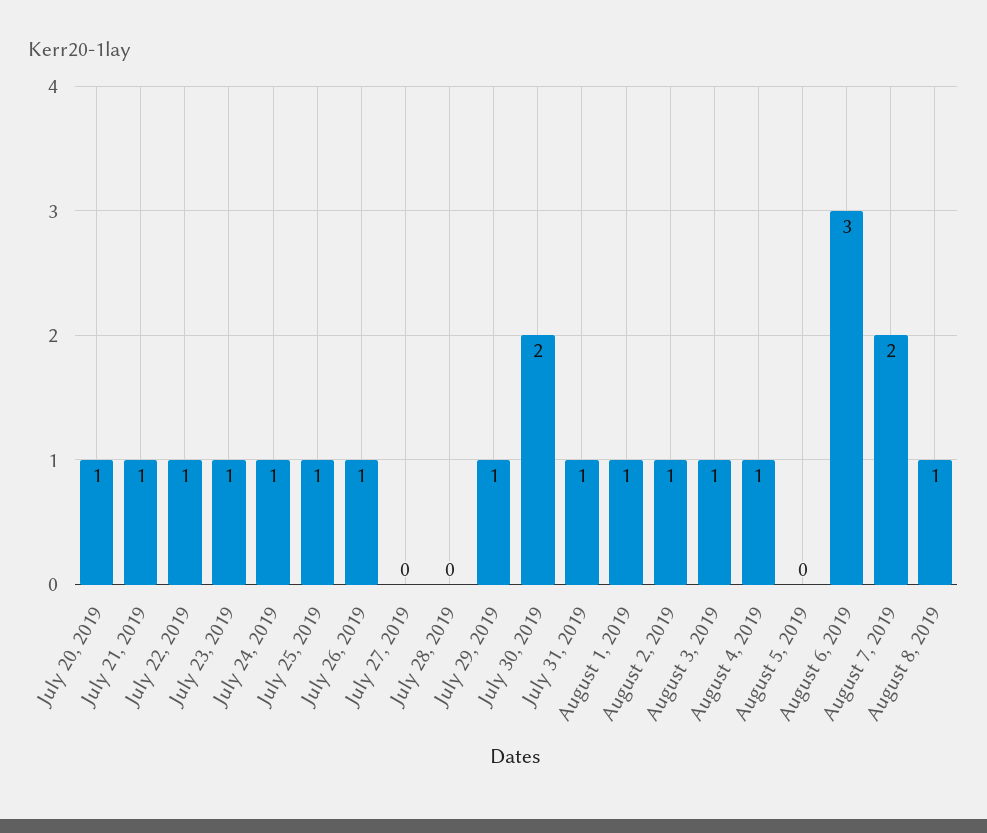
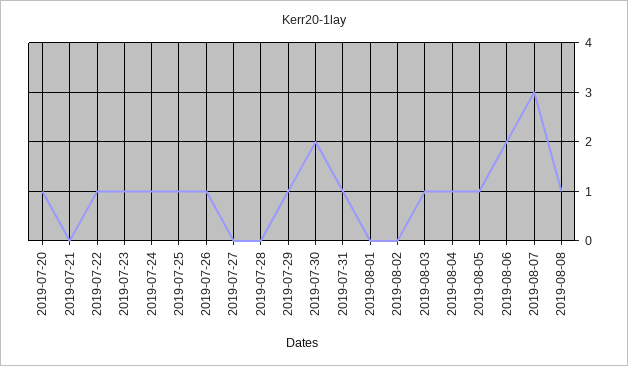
  {
    "July 20, 2019": 1,
-   "July 21, 2019": 1,
+   "July 21, 2019": 0,
    "July 22, 2019": 1,
    "July 23, 2019": 1,
    "July 24, 2019": 1,
    "July 25, 2019": 1,
    "July 26, 2019": 1,
    "July 27, 2019": 0,
    "July 28, 2019": 0,
    "July 29, 2019": 1,
    "July 30, 2019": 2,
    "July 31, 2019": 1,
-   "August 1, 2019": 1,
+   "August 1, 2019": 0,
-   "August 2, 2019": 1,
+   "August 2, 2019": 0,
    "August 3, 2019": 1,
    "August 4, 2019": 1,
-   "August 5, 2019": 0,
+   "August 5, 2019": 1,
-   "August 6, 2019": 3,
+   "August 6, 2019": 2,
-   "August 7, 2019": 2,
+   "August 7, 2019": 3,
    "August 8, 2019": 1
  }

